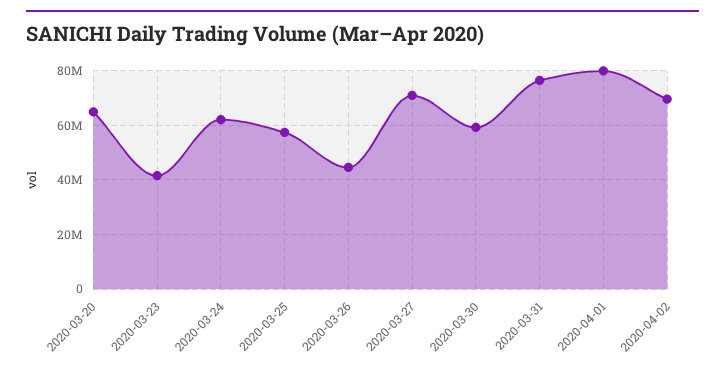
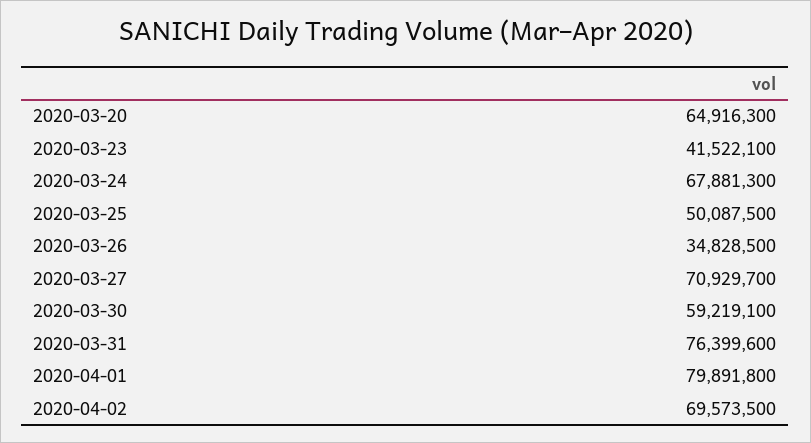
  {
    "2020-03-20": 64916300,
    "2020-03-23": 41522100,
-   "2020-03-24": 62500000,
+   "2020-03-24": 67881300,
-   "2020-03-25": 57500000,
+   "2020-03-25": 50087500,
-   "2020-03-26": 45000000,
+   "2020-03-26": 34828500,
    "2020-03-27": 70929700,
    "2020-03-30": 59219100,
    "2020-03-31": 76399600,
    "2020-04-01": 79891800,
    "2020-04-02": 69573500
  }

